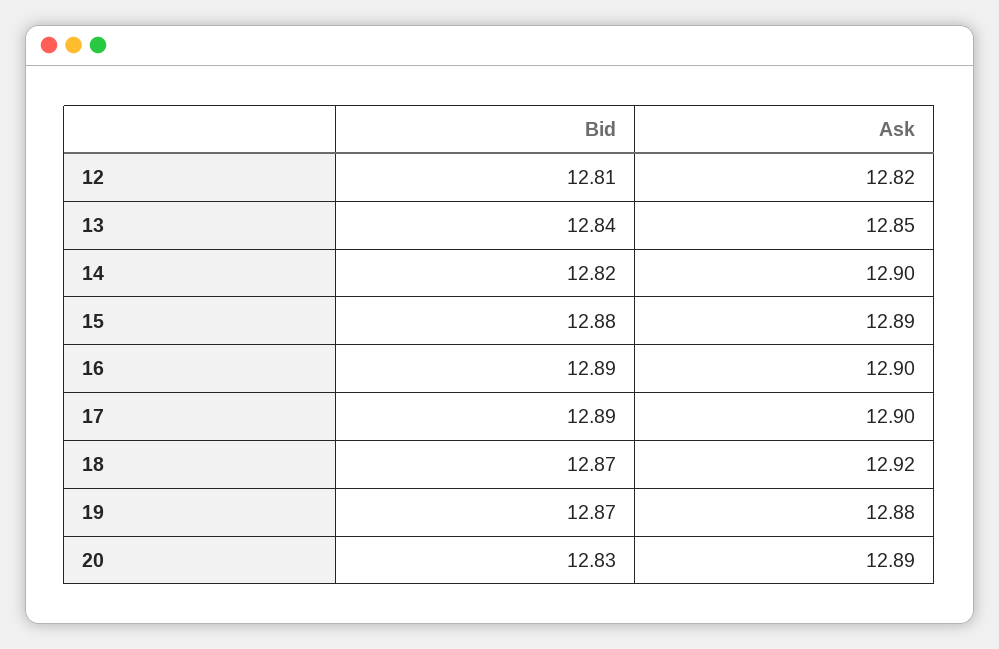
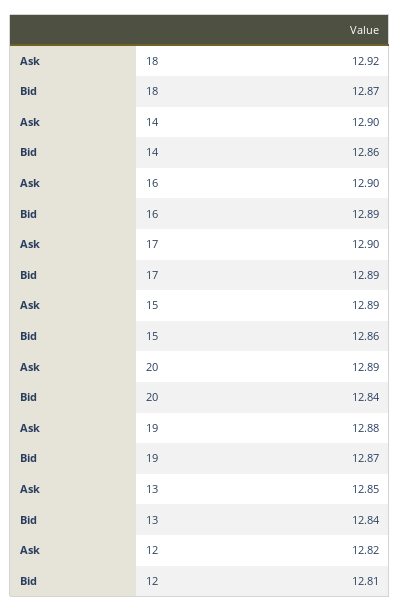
  {
    "Bid": {
      "12": 12.81,
      "13": 12.84,
-     "14": 12.82,
+     "14": 12.86,
-     "15": 12.88,
+     "15": 12.86,
      "16": 12.89,
      "17": 12.89,
      "18": 12.87,
      "19": 12.87,
-     "20": 12.83
+     "20": 12.84
    },
    "Ask": {
      "12": 12.82,
      "13": 12.85,
      "14": 12.9,
      "15": 12.89,
      "16": 12.9,
      "17": 12.9,
      "18": 12.92,
      "19": 12.88,
      "20": 12.89
    }
  }

